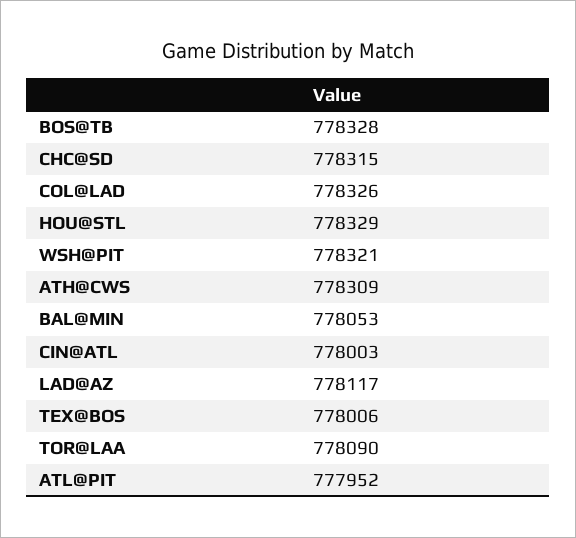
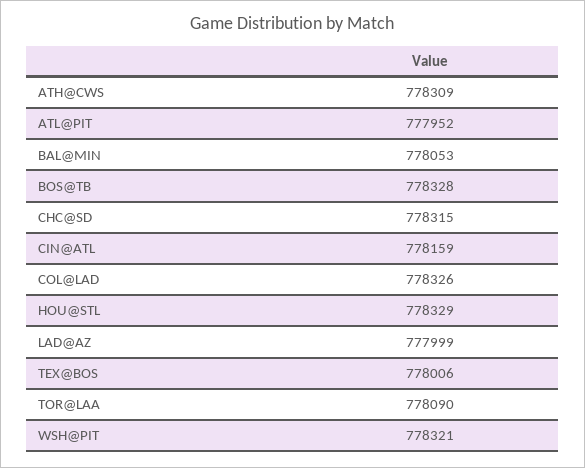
  {
    "BOS@TB": 778328,
    "CHC@SD": 778315,
    "COL@LAD": 778326,
    "HOU@STL": 778329,
    "WSH@PIT": 778321,
    "ATH@CWS": 778309,
    "BAL@MIN": 778053,
-   "CIN@ATL": 778003,
+   "CIN@ATL": 778159,
-   "LAD@AZ": 778117,
+   "LAD@AZ": 777999,
    "TEX@BOS": 778006,
    "TOR@LAA": 778090,
    "ATL@PIT": 777952
  }

